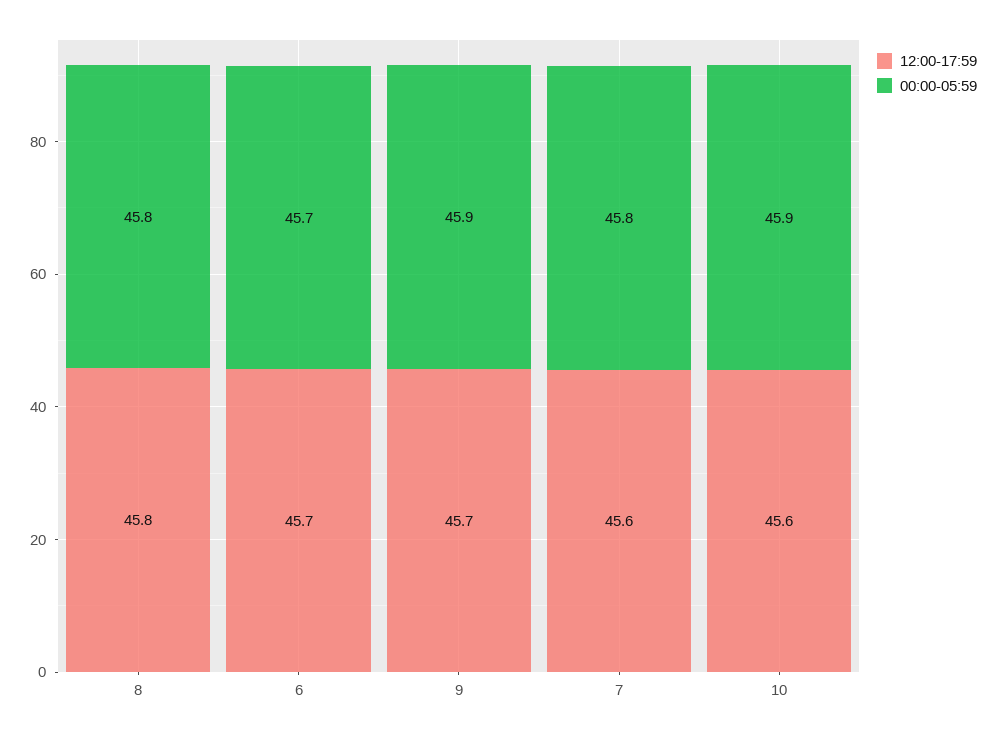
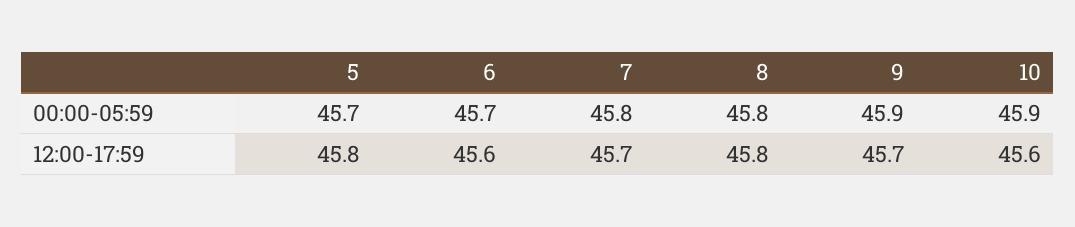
  {
    "12:00-17:59": {
      "8": 45.8,
-     "6": 45.7,
+     "6": 45.6,
      "9": 45.7,
-     "7": 45.6,
+     "7": 45.7,
-     "10": 45.6
+     "10": 45.6,
+     "5": 45.8
    },
    "00:00-05:59": {
      "8": 45.8,
      "6": 45.7,
      "9": 45.9,
      "7": 45.8,
-     "10": 45.9
+     "10": 45.9,
+     "5": 45.7
    }
  }

